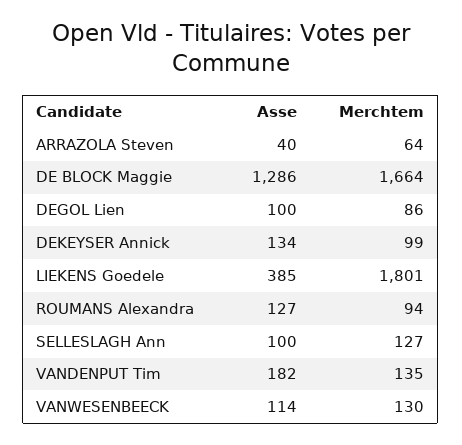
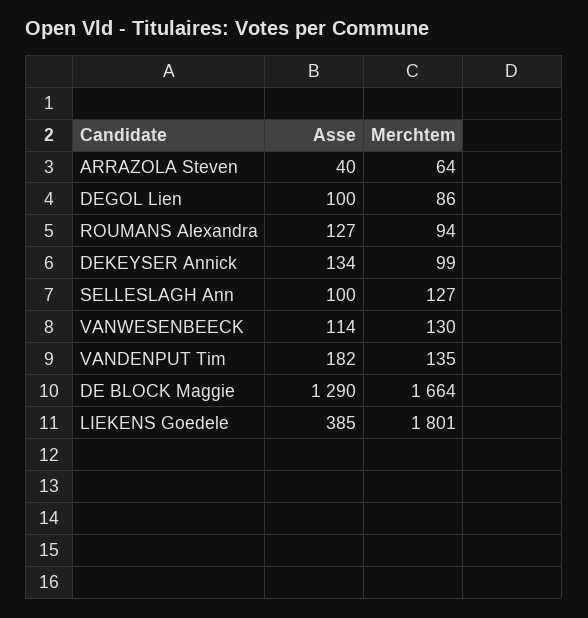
  {
    "Asse": {
      "ARRAZOLA Steven": 40,
-     "DE BLOCK Maggie": 1286,
+     "DE BLOCK Maggie": 1290,
      "DEGOL Lien": 100,
      "DEKEYSER Annick": 134,
      "LIEKENS Goedele": 385,
      "ROUMANS Alexandra": 127,
      "SELLESLAGH Ann": 100,
      "VANDENPUT Tim": 182,
      "VANWESENBEECK": 114
    },
    "Merchtem": {
      "ARRAZOLA Steven": 64,
      "DE BLOCK Maggie": 1664,
      "DEGOL Lien": 86,
      "DEKEYSER Annick": 99,
      "LIEKENS Goedele": 1801,
      "ROUMANS Alexandra": 94,
      "SELLESLAGH Ann": 127,
      "VANDENPUT Tim": 135,
      "VANWESENBEECK": 130
    }
  }

